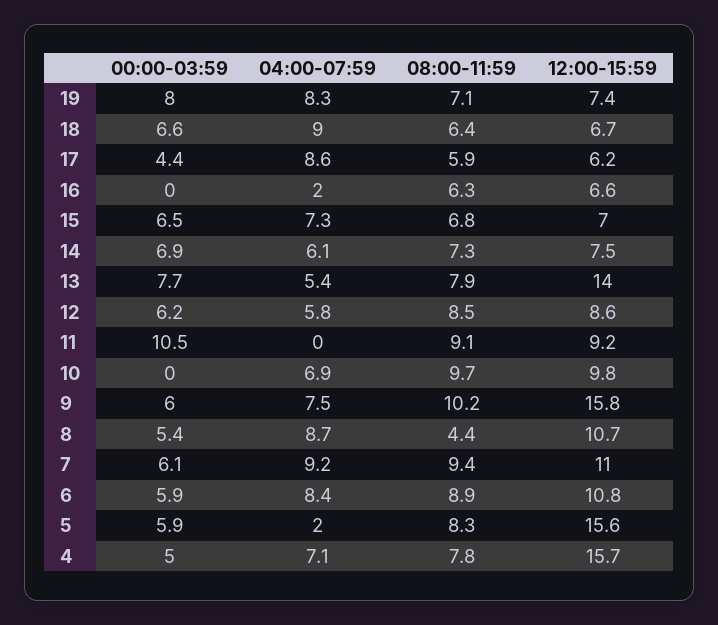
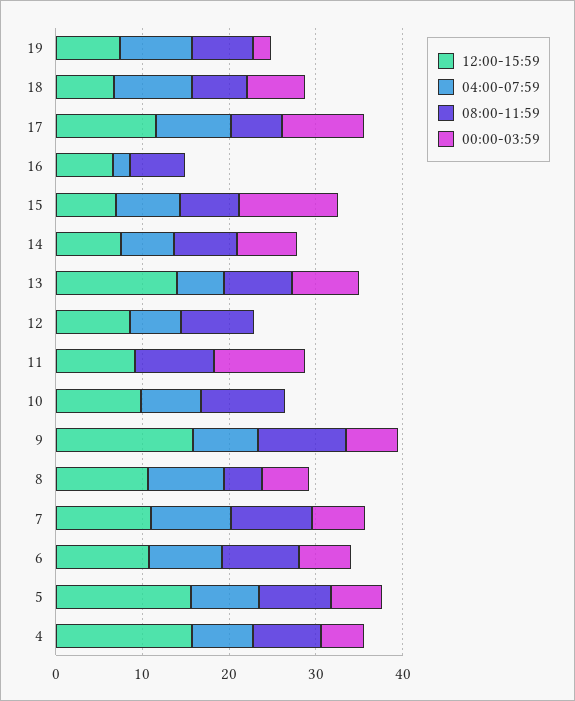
  {
    "00:00-03:59": {
-     "19": 8,
+     "19": 2,
      "18": 6.6,
-     "17": 4.4,
+     "17": 10,
      "16": 0,
-     "15": 6.5,
+     "15": 12,
      "14": 6.9,
      "13": 7.7,
-     "12": 6.2,
+     "12": 0,
      "11": 10.5,
      "10": 0,
      "9": 6,
      "8": 5.4,
      "7": 6.1,
      "6": 5.9,
      "5": 5.9,
      "4": 5
    },
    "04:00-07:59": {
      "19": 8.3,
      "18": 9,
      "17": 8.6,
      "16": 2,
      "15": 7.3,
      "14": 6.1,
      "13": 5.4,
      "12": 5.8,
      "11": 0,
      "10": 6.9,
      "9": 7.5,
      "8": 8.7,
      "7": 9.2,
      "6": 8.4,
-     "5": 2,
+     "5": 8,
      "4": 7.1
    },
    "08:00-11:59": {
      "19": 7.1,
      "18": 6.4,
      "17": 5.9,
      "16": 6.3,
      "15": 6.8,
      "14": 7.3,
      "13": 7.9,
      "12": 8.5,
      "11": 9.1,
      "10": 9.7,
      "9": 10.2,
      "8": 4.4,
      "7": 9.4,
      "6": 8.9,
      "5": 8.3,
      "4": 7.8
    },
    "12:00-15:59": {
      "19": 7.4,
      "18": 6.7,
-     "17": 6.2,
+     "17": 12,
      "16": 6.6,
      "15": 7,
      "14": 7.5,
      "13": 14,
      "12": 8.6,
      "11": 9.2,
      "10": 9.8,
      "9": 15.8,
      "8": 10.7,
      "7": 11,
      "6": 10.8,
      "5": 15.6,
      "4": 15.7
    }
  }

